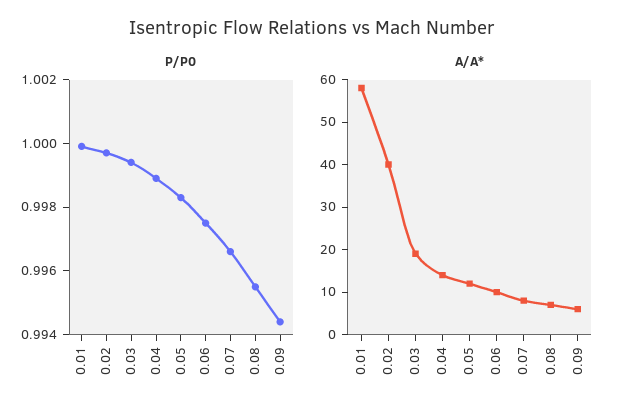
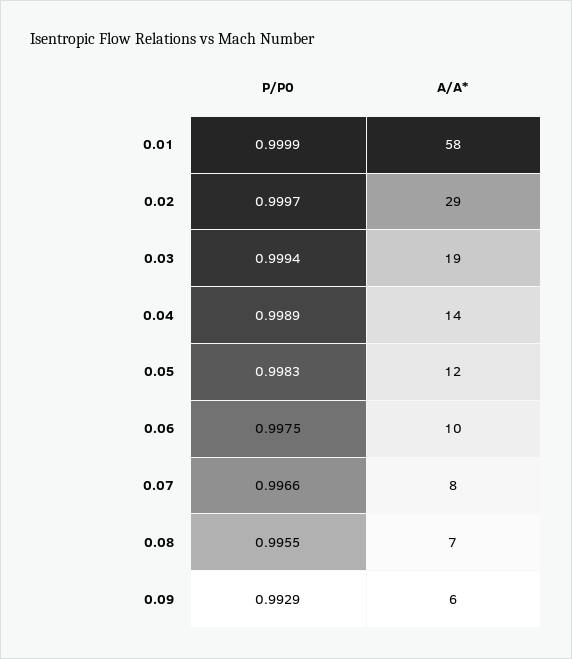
  {
    "P/P0": {
      "0.01": 0.9999,
      "0.02": 0.9997,
      "0.03": 0.9994,
      "0.04": 0.9989,
      "0.05": 0.9983,
      "0.06": 0.9975,
      "0.07": 0.9966,
      "0.08": 0.9955,
-     "0.09": 0.9945
+     "0.09": 0.9929
    },
    "A/A*": {
      "0.01": 58,
-     "0.02": 40,
+     "0.02": 29,
      "0.03": 19,
      "0.04": 14,
      "0.05": 12,
      "0.06": 10,
      "0.07": 8,
      "0.08": 7,
      "0.09": 6
    }
  }

